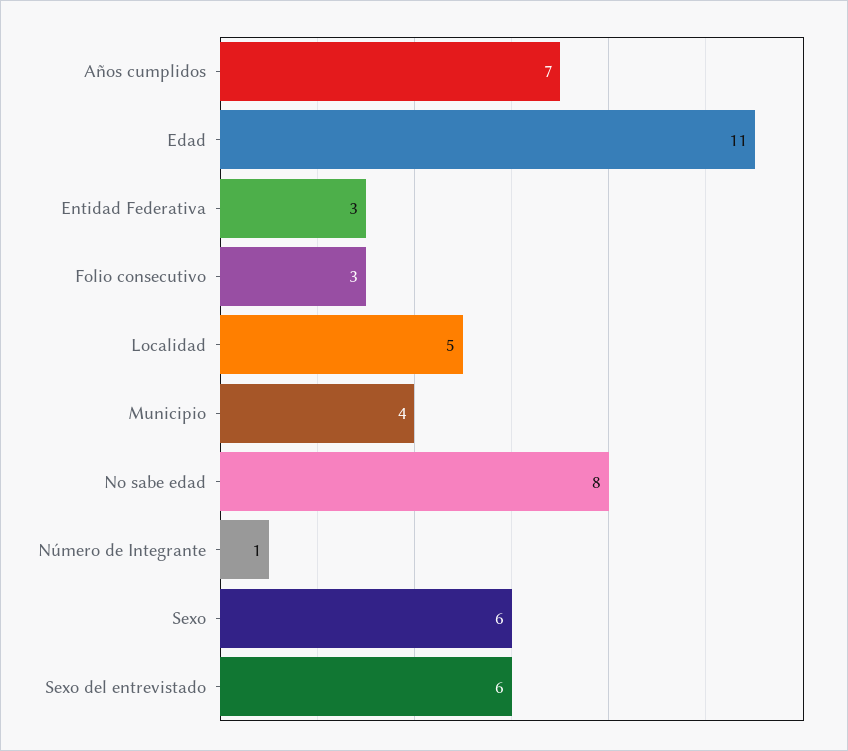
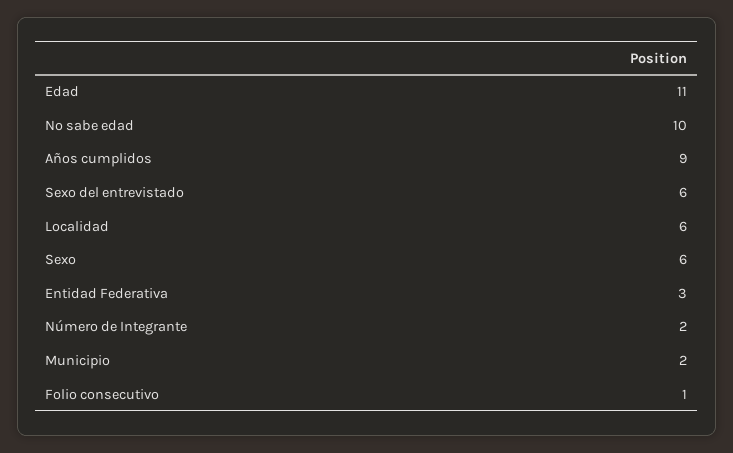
  {
-   "Años cumplidos": 7,
+   "Años cumplidos": 9,
    "Edad": 11,
    "Entidad Federativa": 3,
-   "Folio consecutivo": 3,
+   "Folio consecutivo": 1,
-   "Localidad": 5,
+   "Localidad": 6,
-   "Municipio": 4,
+   "Municipio": 2,
-   "No sabe edad": 8,
+   "No sabe edad": 10,
-   "Número de Integrante": 1,
+   "Número de Integrante": 2,
    "Sexo": 6,
    "Sexo del entrevistado": 6
  }

